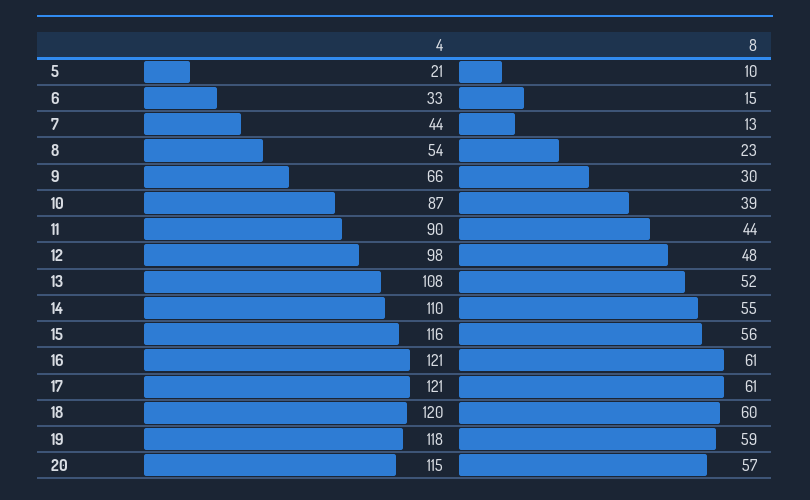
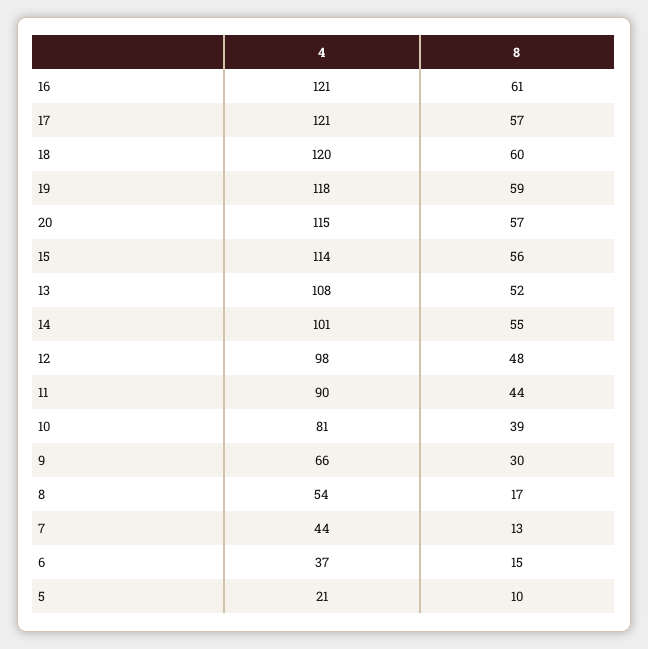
  {
    "4": {
      "5": 21,
-     "6": 33,
+     "6": 37,
      "7": 44,
      "8": 54,
      "9": 66,
-     "10": 87,
+     "10": 81,
      "11": 90,
      "12": 98,
      "13": 108,
-     "14": 110,
+     "14": 101,
-     "15": 116,
+     "15": 114,
      "16": 121,
      "17": 121,
      "18": 120,
      "19": 118,
      "20": 115
    },
    "8": {
      "5": 10,
      "6": 15,
      "7": 13,
-     "8": 23,
+     "8": 17,
      "9": 30,
      "10": 39,
      "11": 44,
      "12": 48,
      "13": 52,
      "14": 55,
      "15": 56,
      "16": 61,
-     "17": 61,
+     "17": 57,
      "18": 60,
      "19": 59,
      "20": 57
    }
  }

